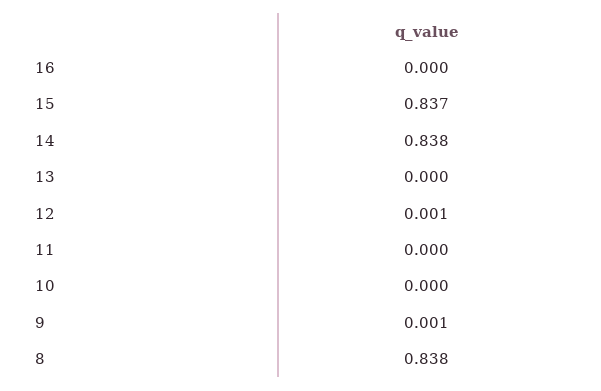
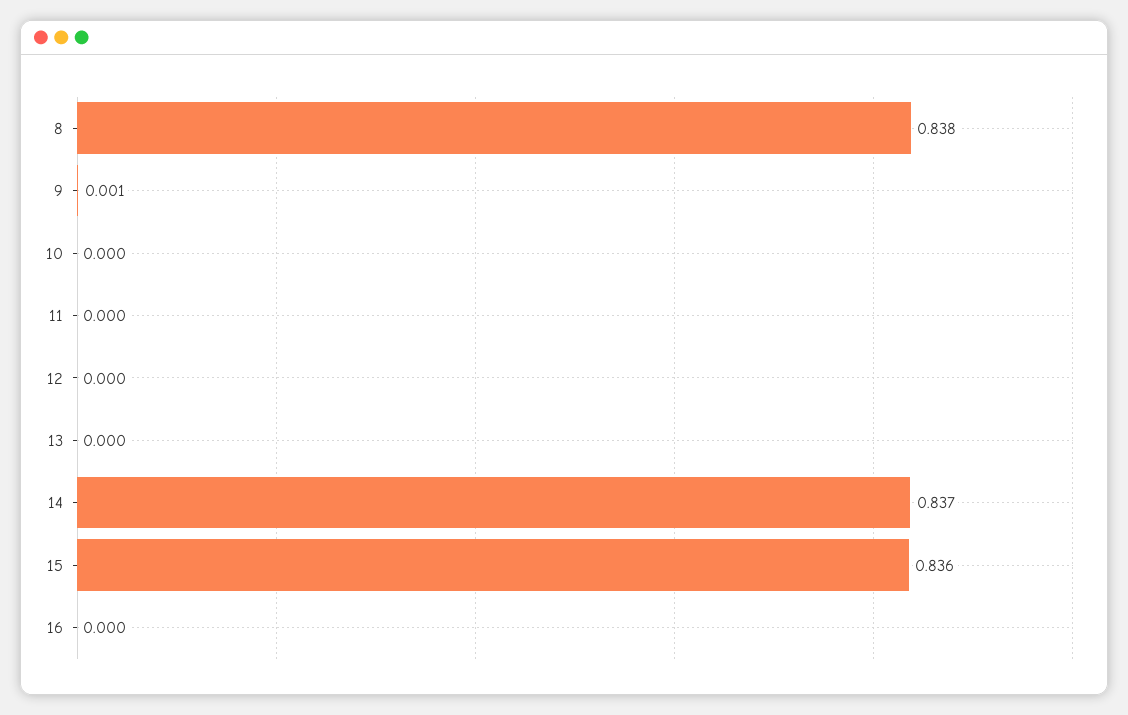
  {
    "16": 0,
-   "15": 0.837,
+   "15": 0.836,
-   "14": 0.838,
+   "14": 0.837,
    "13": 0,
-   "12": 0.001,
+   "12": 0,
    "11": 0,
    "10": 0,
    "9": 0.001,
    "8": 0.838
  }

